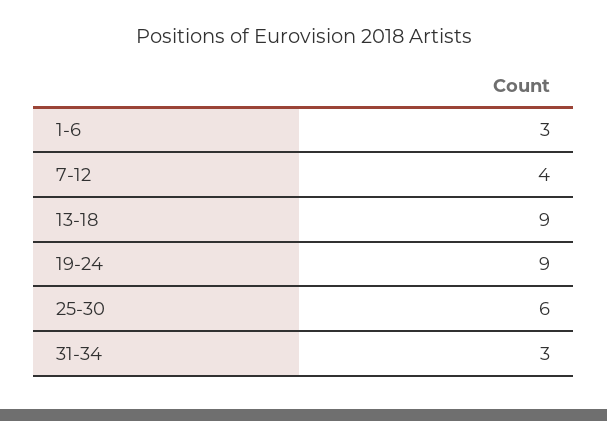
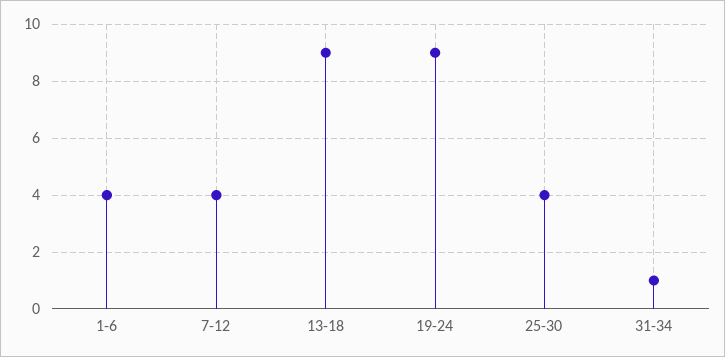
  {
-   "1-6": 3,
+   "1-6": 4,
    "7-12": 4,
    "13-18": 9,
    "19-24": 9,
-   "25-30": 6,
+   "25-30": 4,
-   "31-34": 3
+   "31-34": 1
  }

